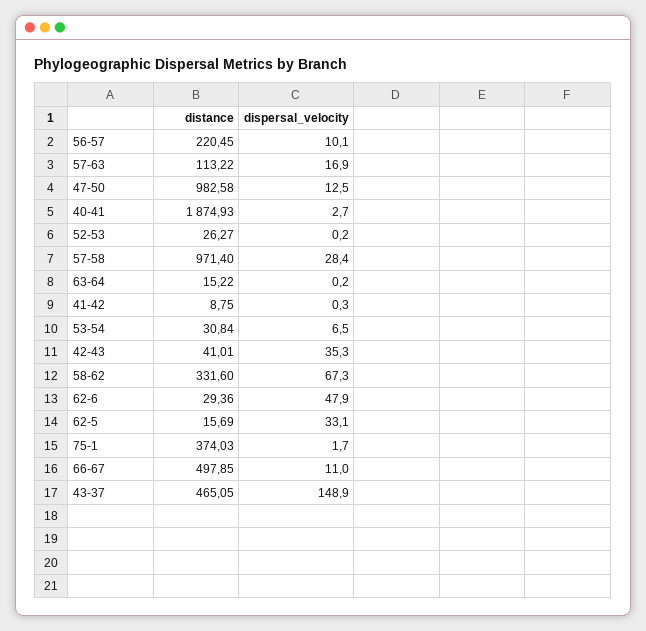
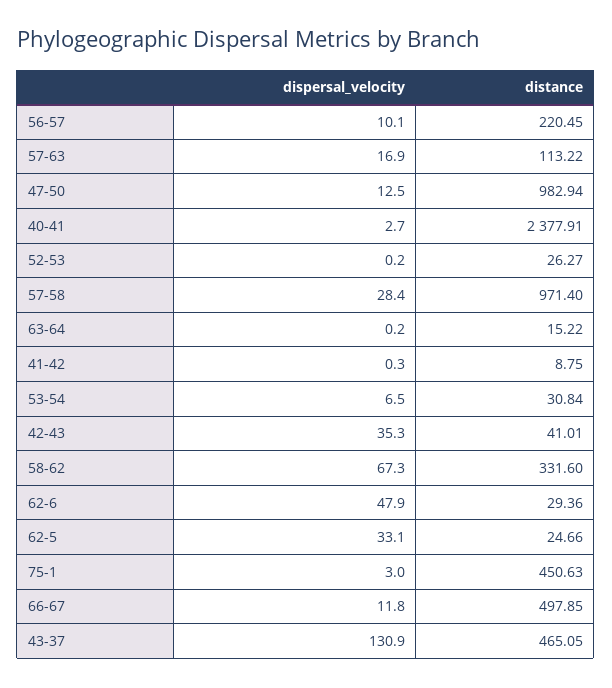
  {
    "distance": {
      "56-57": 220.45,
      "57-63": 113.22,
-     "47-50": 982.58,
+     "47-50": 982.94,
-     "40-41": 1874.93,
+     "40-41": 2377.91,
      "52-53": 26.27,
      "57-58": 971.4,
      "63-64": 15.22,
      "41-42": 8.75,
      "53-54": 30.84,
      "42-43": 41.01,
      "58-62": 331.6,
      "62-6": 29.36,
-     "62-5": 15.69,
+     "62-5": 24.66,
-     "75-1": 374.03,
+     "75-1": 450.63,
      "66-67": 497.85,
      "43-37": 465.05
    },
    "dispersal_velocity": {
      "56-57": 10.1,
      "57-63": 16.9,
      "47-50": 12.5,
      "40-41": 2.7,
      "52-53": 0.2,
      "57-58": 28.4,
      "63-64": 0.2,
      "41-42": 0.3,
      "53-54": 6.5,
      "42-43": 35.3,
      "58-62": 67.3,
      "62-6": 47.9,
      "62-5": 33.1,
-     "75-1": 1.7,
+     "75-1": 3,
-     "66-67": 11,
+     "66-67": 11.8,
-     "43-37": 148.9
+     "43-37": 130.9
    }
  }

